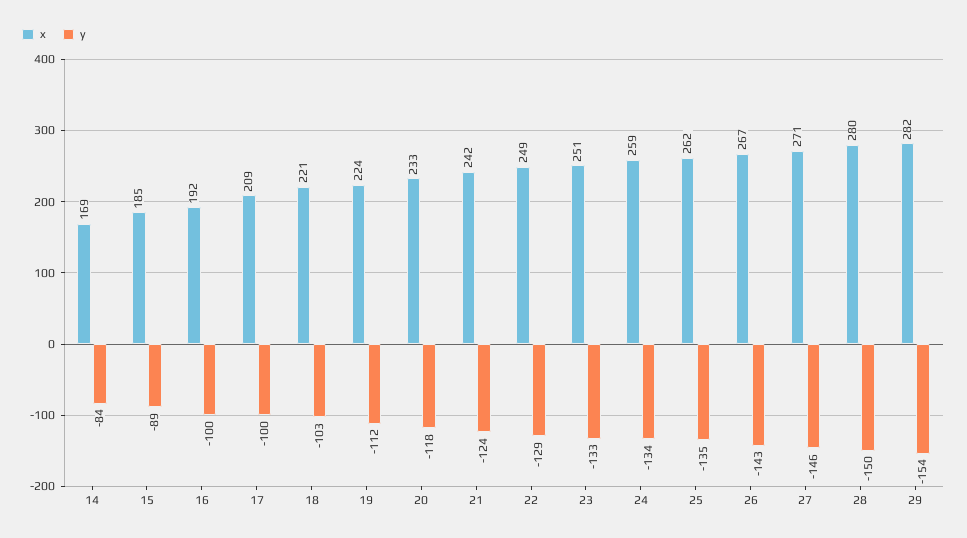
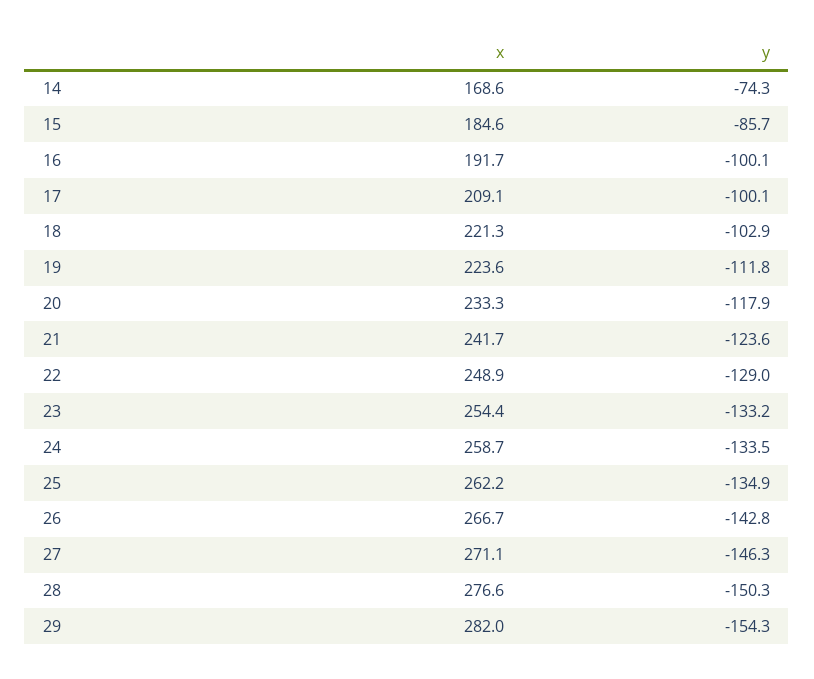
  {
    "x": {
      "14": 168.6,
      "15": 184.6,
      "16": 191.7,
      "17": 209.1,
      "18": 221.3,
      "19": 223.6,
      "20": 233.3,
      "21": 241.7,
      "22": 248.9,
-     "23": 251,
+     "23": 254.4,
      "24": 258.7,
      "25": 262.2,
      "26": 266.7,
      "27": 271.1,
-     "28": 280,
+     "28": 276.6,
      "29": 282
    },
    "y": {
-     "14": -84,
+     "14": -74.3,
-     "15": -89,
+     "15": -85.7,
      "16": -100.1,
      "17": -100.1,
      "18": -102.9,
      "19": -111.8,
      "20": -117.9,
      "21": -123.6,
      "22": -129,
      "23": -133.2,
      "24": -133.5,
      "25": -134.9,
      "26": -142.8,
      "27": -146.3,
      "28": -150.3,
      "29": -154.3
    }
  }

